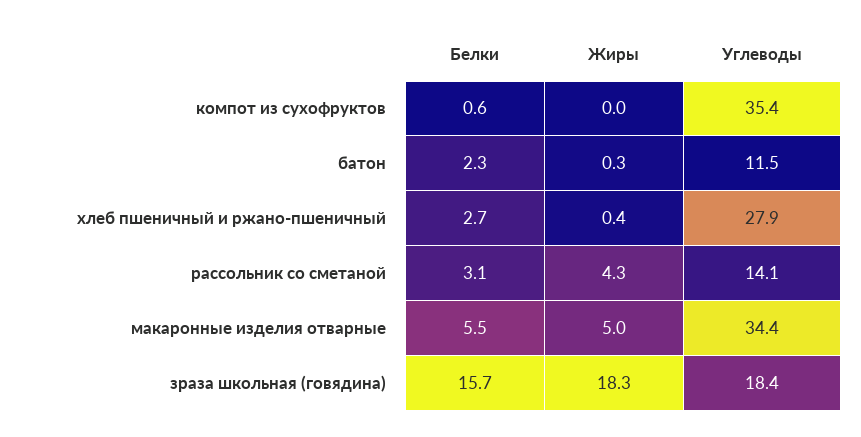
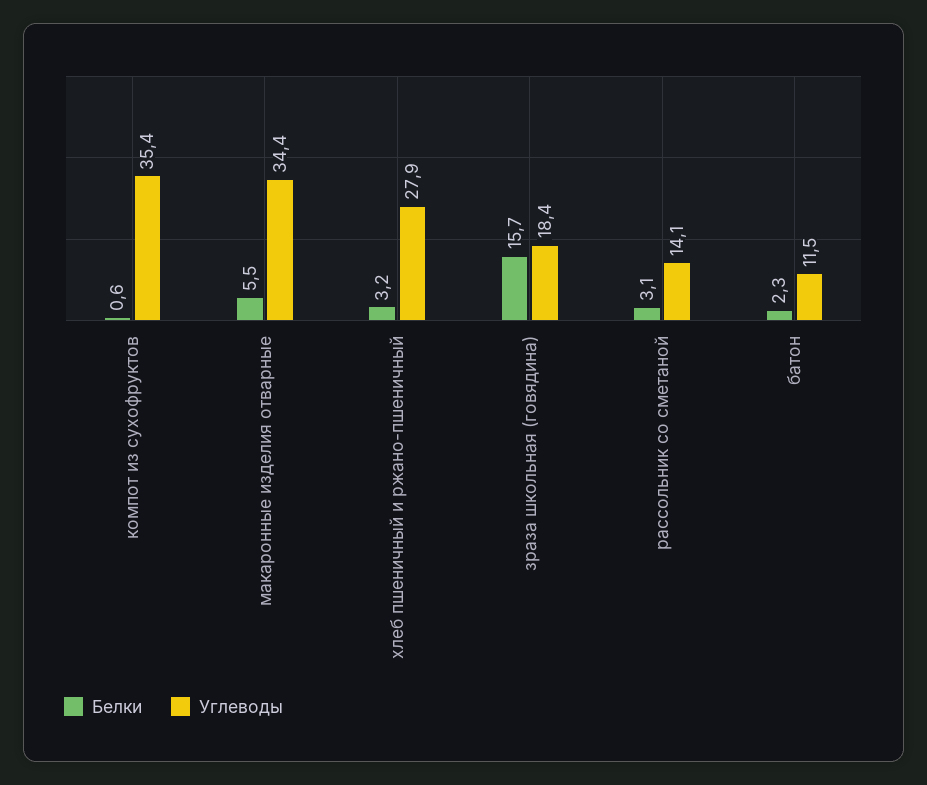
  {
    "Белки": {
      "компот из сухофруктов": 0.6,
      "батон": 2.3,
-     "хлеб пшеничный и ржано-пшеничный": 2.7,
+     "хлеб пшеничный и ржано-пшеничный": 3.2,
      "рассольник со сметаной": 3.1,
      "макаронные изделия отварные": 5.5,
      "зраза школьная (говядина)": 15.7
    },
-   "Жиры": {
-     "компот из сухофруктов": 0,
-     "батон": 0.3,
-     "хлеб пшеничный и ржано-пшеничный": 0.4,
-     "рассольник со сметаной": 4.3,
-     "макаронные изделия отварные": 5,
-     "зраза школьная (говядина)": 18.3
-   },
    "Углеводы": {
      "компот из сухофруктов": 35.4,
      "батон": 11.5,
      "хлеб пшеничный и ржано-пшеничный": 27.9,
      "рассольник со сметаной": 14.1,
      "макаронные изделия отварные": 34.4,
      "зраза школьная (говядина)": 18.4
    }
  }

